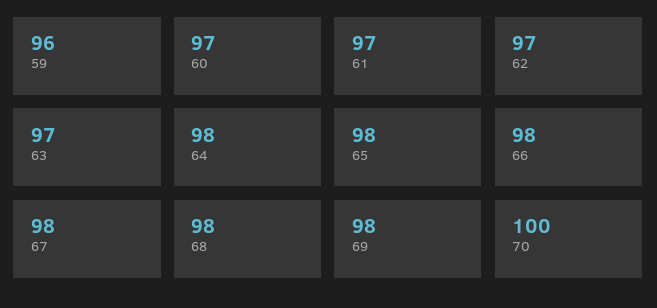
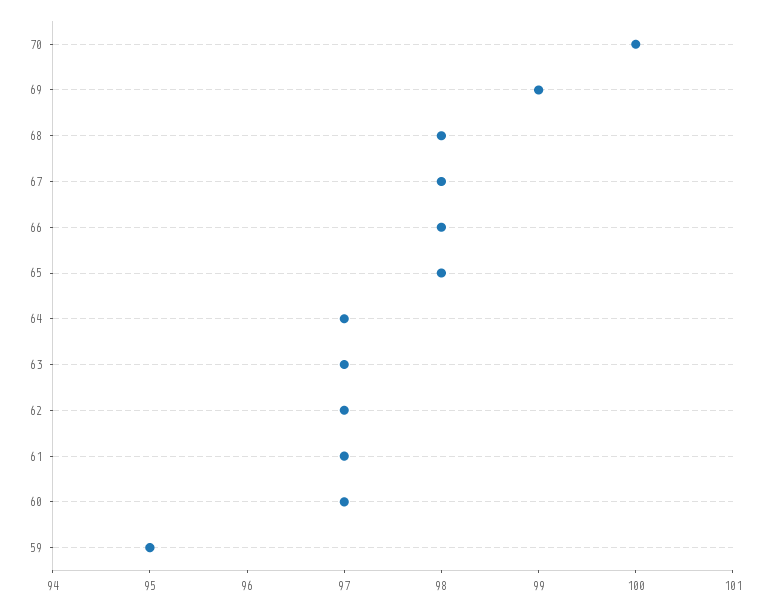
  {
-   "59": 96,
+   "59": 95,
    "60": 97,
    "61": 97,
    "62": 97,
    "63": 97,
-   "64": 98,
+   "64": 97,
    "65": 98,
    "66": 98,
    "67": 98,
    "68": 98,
-   "69": 98,
+   "69": 99,
    "70": 100
  }

